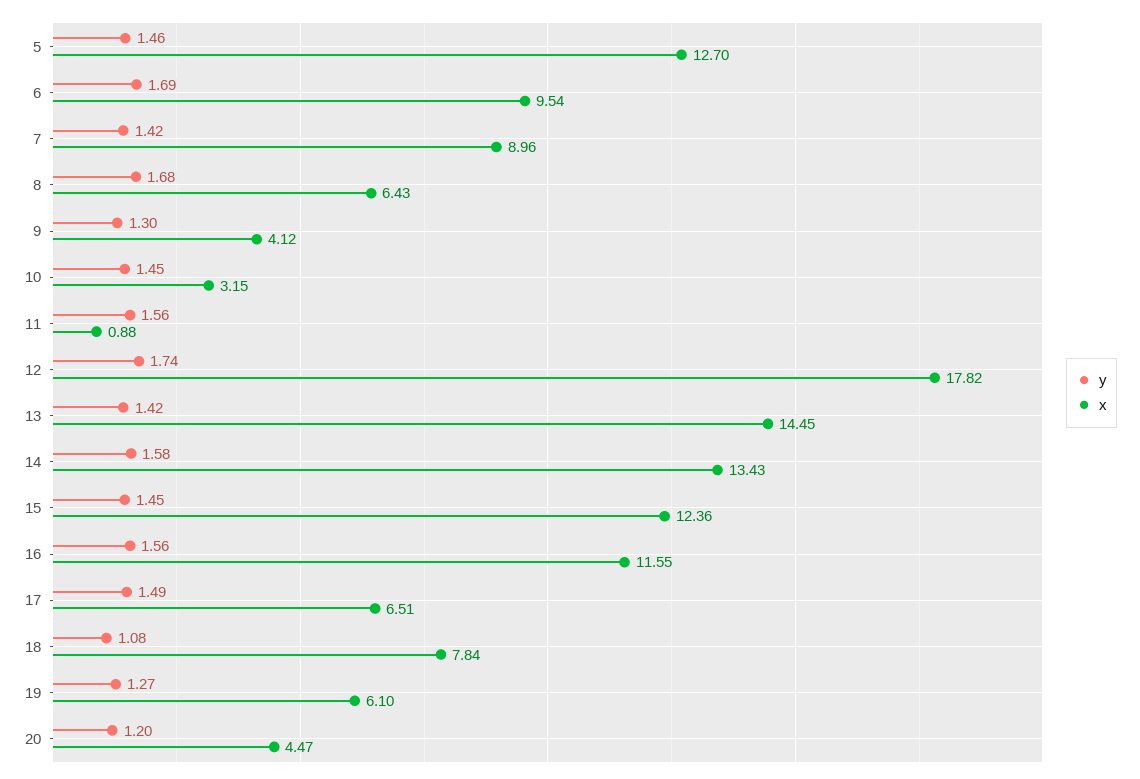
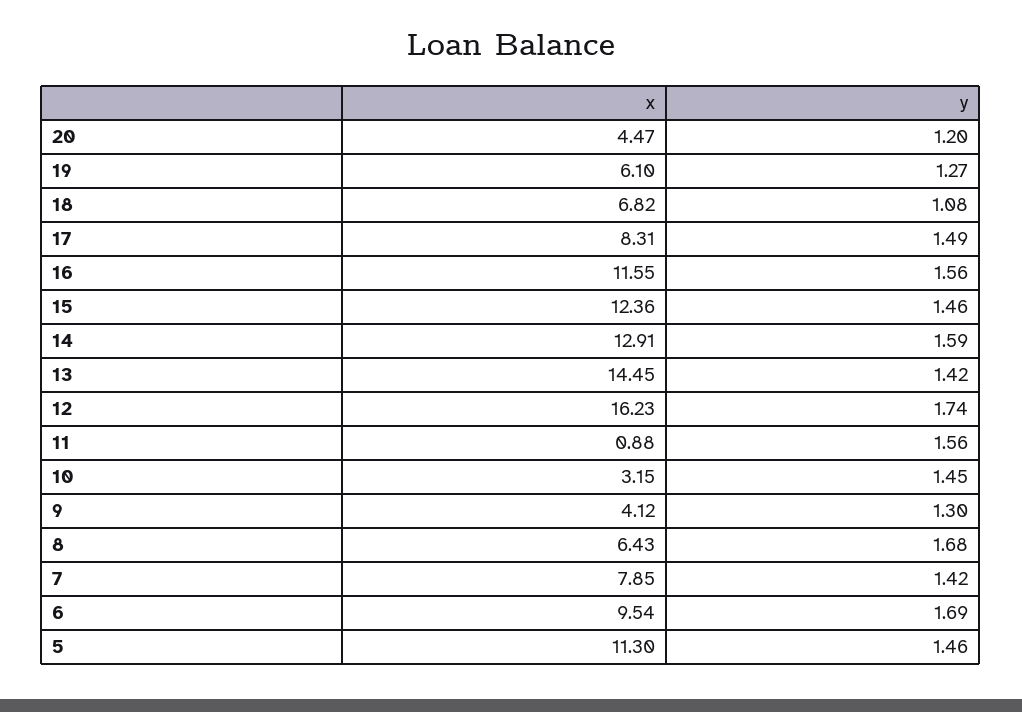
  {
    "y": {
      "5": 1.46,
      "6": 1.69,
      "7": 1.42,
      "8": 1.68,
      "9": 1.3,
      "10": 1.45,
      "11": 1.56,
      "12": 1.74,
      "13": 1.42,
-     "14": 1.58,
+     "14": 1.59,
-     "15": 1.45,
+     "15": 1.46,
      "16": 1.56,
      "17": 1.49,
      "18": 1.08,
      "19": 1.27,
      "20": 1.2
    },
    "x": {
-     "5": 12.7,
+     "5": 11.3,
      "6": 9.54,
-     "7": 8.96,
+     "7": 7.85,
      "8": 6.43,
      "9": 4.12,
      "10": 3.15,
      "11": 0.88,
-     "12": 17.82,
+     "12": 16.23,
      "13": 14.45,
-     "14": 13.43,
+     "14": 12.91,
      "15": 12.36,
      "16": 11.55,
-     "17": 6.51,
+     "17": 8.31,
-     "18": 7.84,
+     "18": 6.82,
      "19": 6.1,
      "20": 4.47
    }
  }

